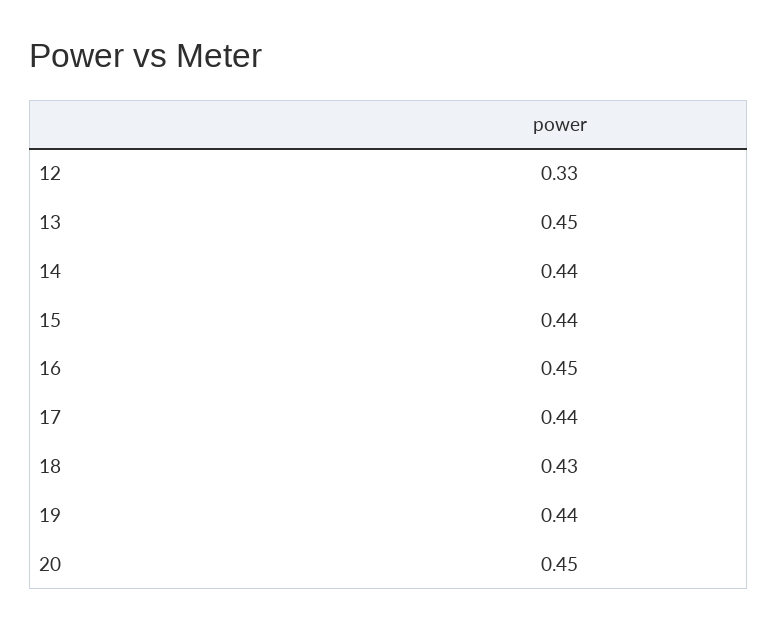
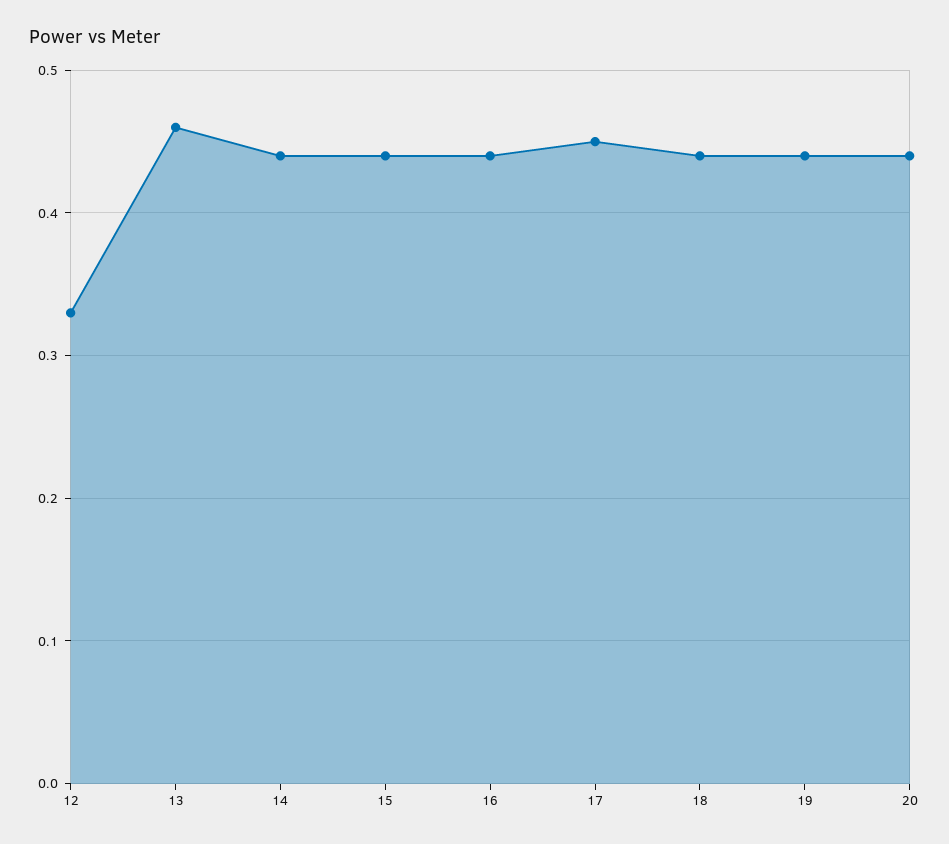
  {
    "12": 0.33,
-   "13": 0.45,
+   "13": 0.46,
    "14": 0.44,
    "15": 0.44,
-   "16": 0.45,
+   "16": 0.44,
-   "17": 0.44,
+   "17": 0.45,
-   "18": 0.43,
+   "18": 0.44,
    "19": 0.44,
-   "20": 0.45
+   "20": 0.44
  }

